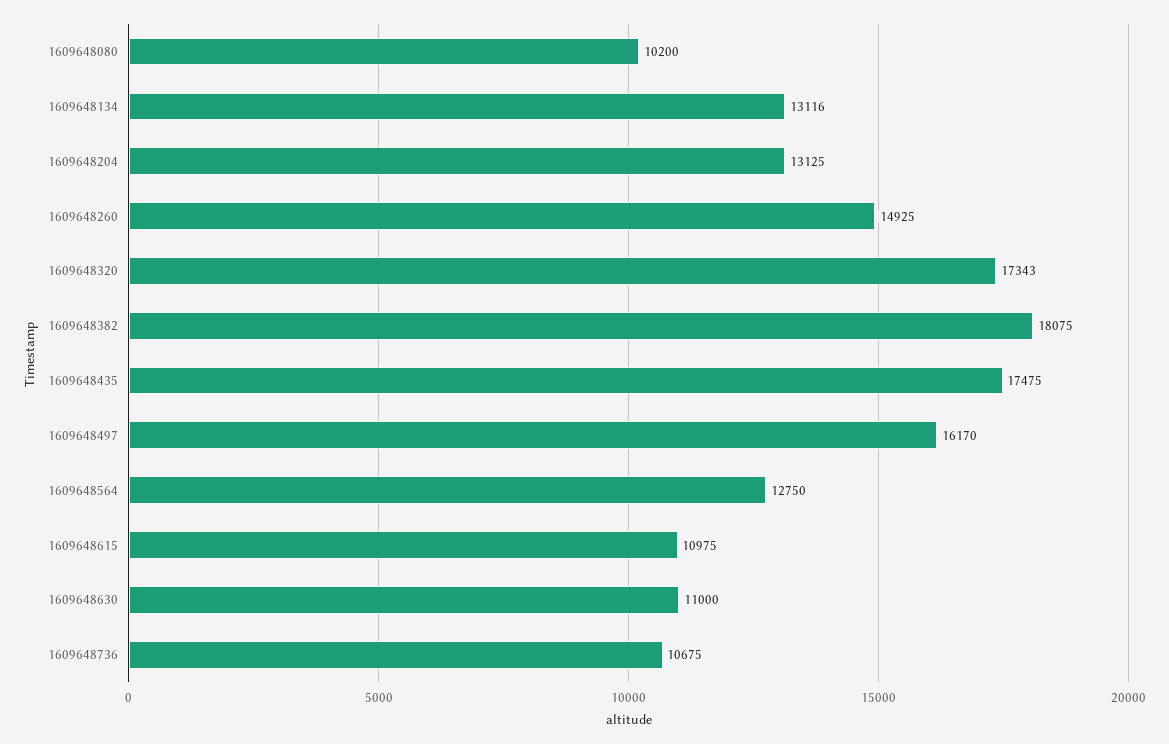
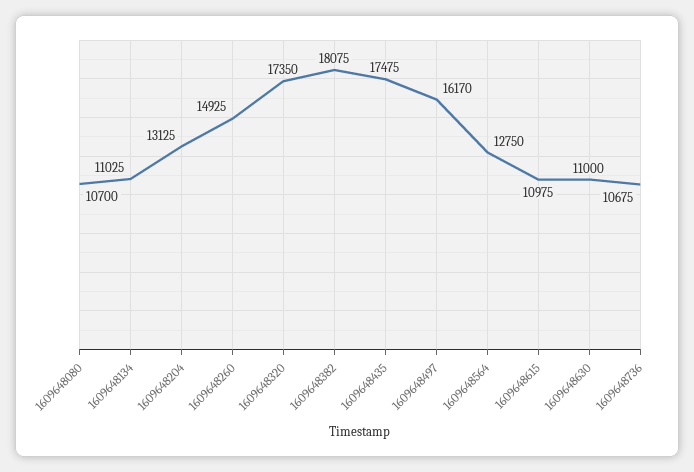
  {
-   "1609648080": 10200,
+   "1609648080": 10700,
-   "1609648134": 13116,
+   "1609648134": 11025,
    "1609648204": 13125,
    "1609648260": 14925,
-   "1609648320": 17343,
+   "1609648320": 17350,
    "1609648382": 18075,
    "1609648435": 17475,
    "1609648497": 16170,
    "1609648564": 12750,
    "1609648615": 10975,
    "1609648630": 11000,
    "1609648736": 10675
  }

